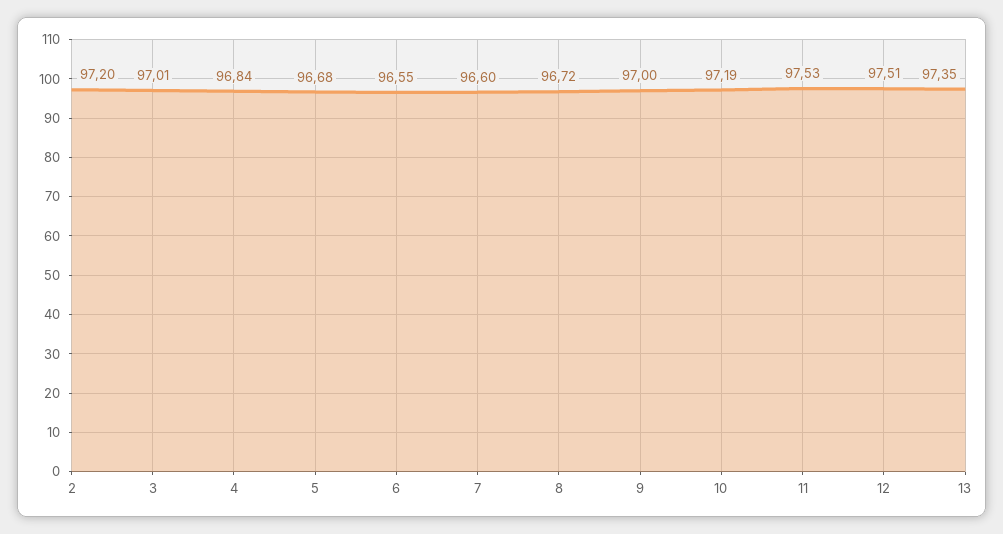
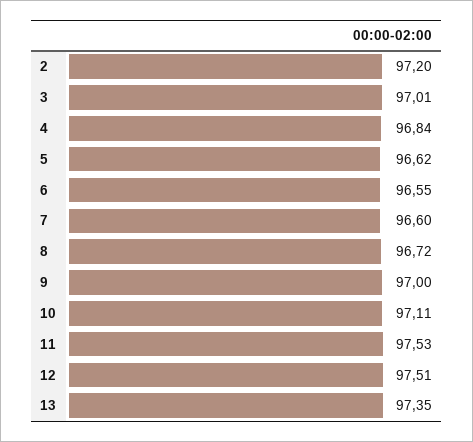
  {
    "2": 97.2,
    "3": 97.01,
    "4": 96.84,
-   "5": 96.68,
+   "5": 96.62,
    "6": 96.55,
    "7": 96.6,
    "8": 96.72,
    "9": 97,
-   "10": 97.19,
+   "10": 97.11,
    "11": 97.53,
    "12": 97.51,
    "13": 97.35
  }

